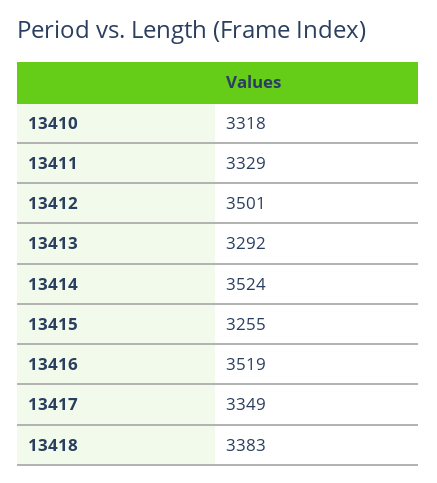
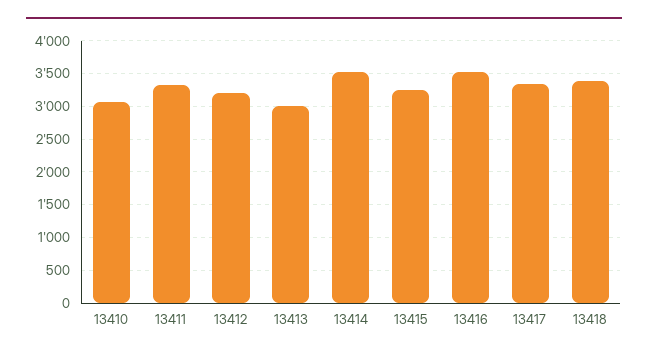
  {
-   "13410": 3318,
+   "13410": 3100,
    "13411": 3329,
-   "13412": 3501,
+   "13412": 3200,
-   "13413": 3292,
+   "13413": 3000,
    "13414": 3524,
    "13415": 3255,
    "13416": 3519,
    "13417": 3349,
    "13418": 3383
  }

